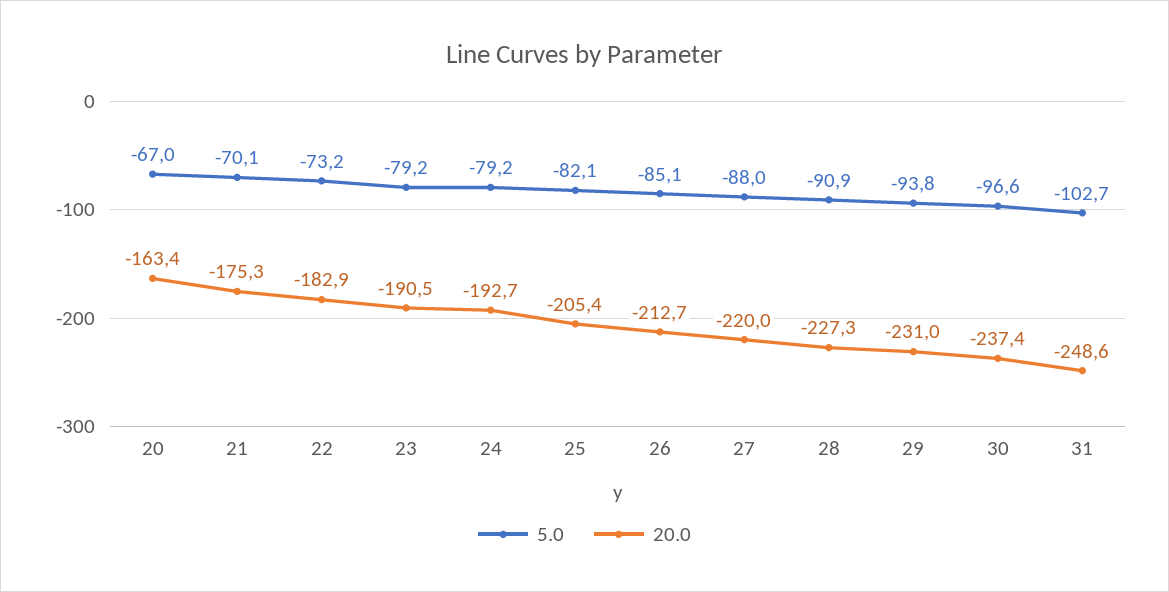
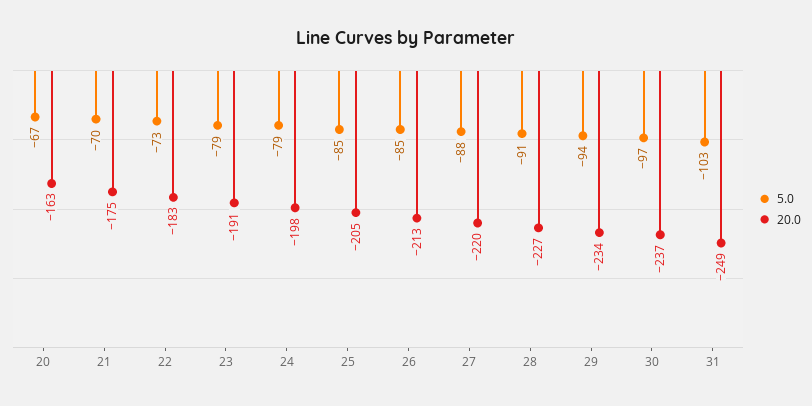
  {
    "5.0": {
      "20": -67,
      "21": -70.1,
      "22": -73.2,
      "23": -79.2,
      "24": -79.2,
-     "25": -82.1,
+     "25": -85,
      "26": -85.1,
      "27": -88,
      "28": -90.9,
      "29": -93.8,
      "30": -96.6,
      "31": -102.7
    },
    "20.0": {
      "20": -163.4,
      "21": -175.3,
      "22": -182.9,
      "23": -190.5,
-     "24": -192.7,
+     "24": -198,
      "25": -205.4,
      "26": -212.7,
      "27": -220,
      "28": -227.3,
-     "29": -231,
+     "29": -234,
      "30": -237.4,
      "31": -248.6
    }
  }

